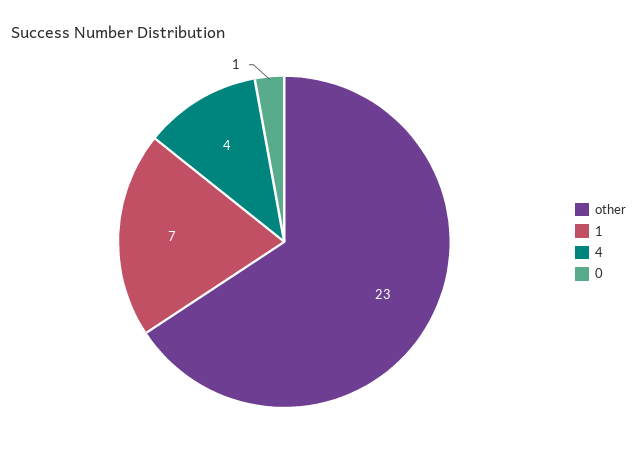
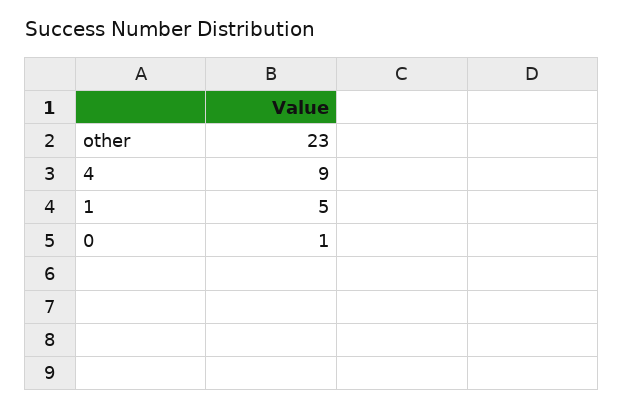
  {
    "other": 23,
-   "1": 7,
+   "1": 5,
-   "4": 4,
+   "4": 9,
    "0": 1
  }

